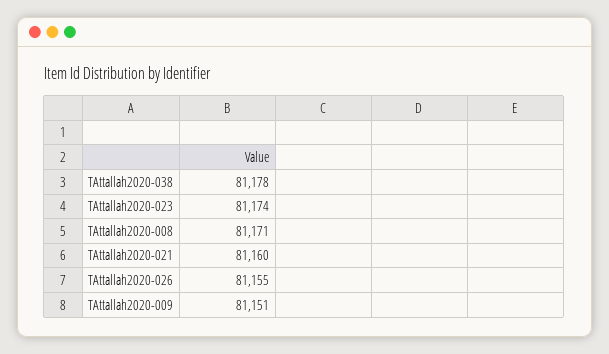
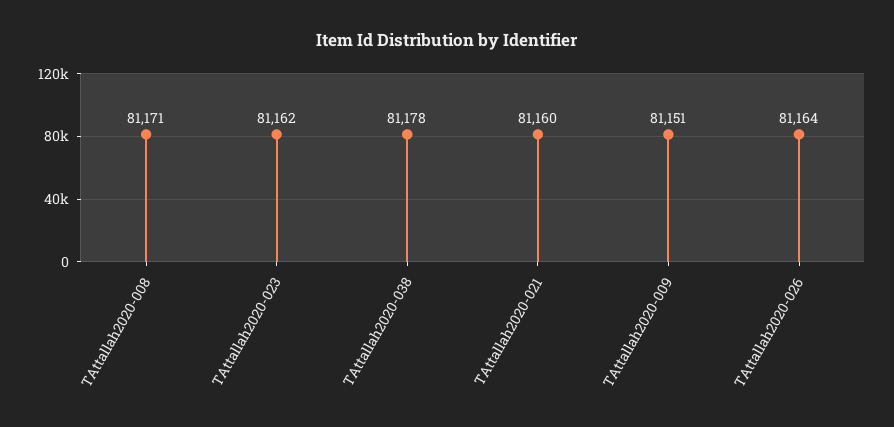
  {
    "TAttallah2020-038": 81178,
-   "TAttallah2020-023": 81174,
+   "TAttallah2020-023": 81162,
    "TAttallah2020-008": 81171,
    "TAttallah2020-021": 81160,
-   "TAttallah2020-026": 81155,
+   "TAttallah2020-026": 81164,
    "TAttallah2020-009": 81151
  }

